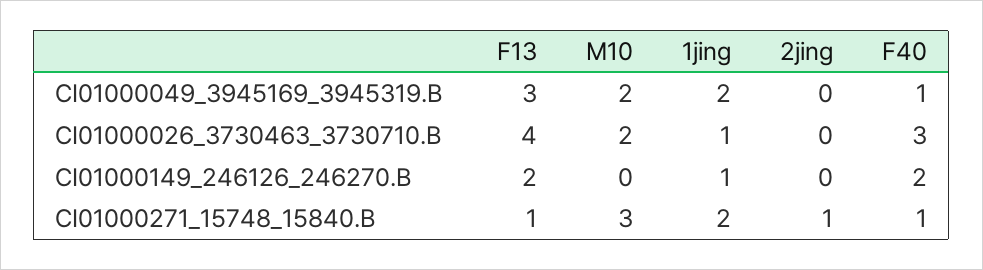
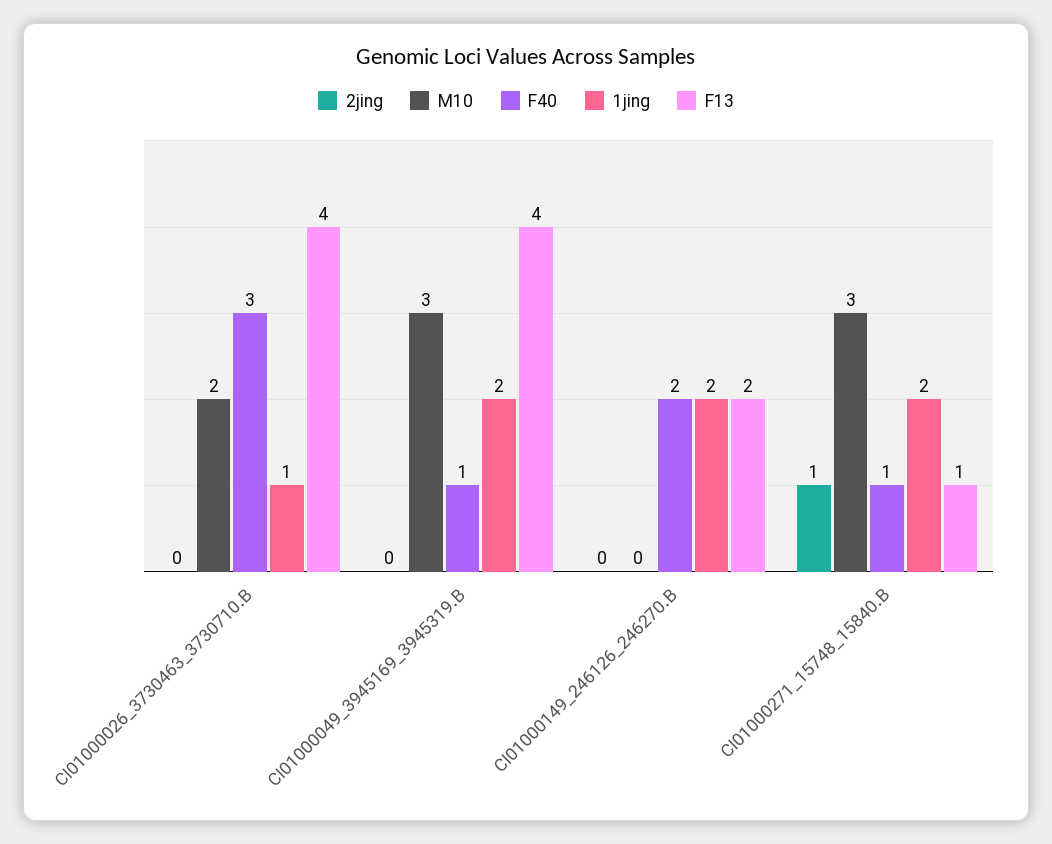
  {
    "F13": {
-     "CI01000049_3945169_3945319.B": 3,
+     "CI01000049_3945169_3945319.B": 4,
      "CI01000026_3730463_3730710.B": 4,
      "CI01000149_246126_246270.B": 2,
      "CI01000271_15748_15840.B": 1
    },
    "M10": {
-     "CI01000049_3945169_3945319.B": 2,
+     "CI01000049_3945169_3945319.B": 3,
      "CI01000026_3730463_3730710.B": 2,
      "CI01000149_246126_246270.B": 0,
      "CI01000271_15748_15840.B": 3
    },
    "1jing": {
      "CI01000049_3945169_3945319.B": 2,
      "CI01000026_3730463_3730710.B": 1,
-     "CI01000149_246126_246270.B": 1,
+     "CI01000149_246126_246270.B": 2,
      "CI01000271_15748_15840.B": 2
    },
    "2jing": {
      "CI01000049_3945169_3945319.B": 0,
      "CI01000026_3730463_3730710.B": 0,
      "CI01000149_246126_246270.B": 0,
      "CI01000271_15748_15840.B": 1
    },
    "F40": {
      "CI01000049_3945169_3945319.B": 1,
      "CI01000026_3730463_3730710.B": 3,
      "CI01000149_246126_246270.B": 2,
      "CI01000271_15748_15840.B": 1
    }
  }

